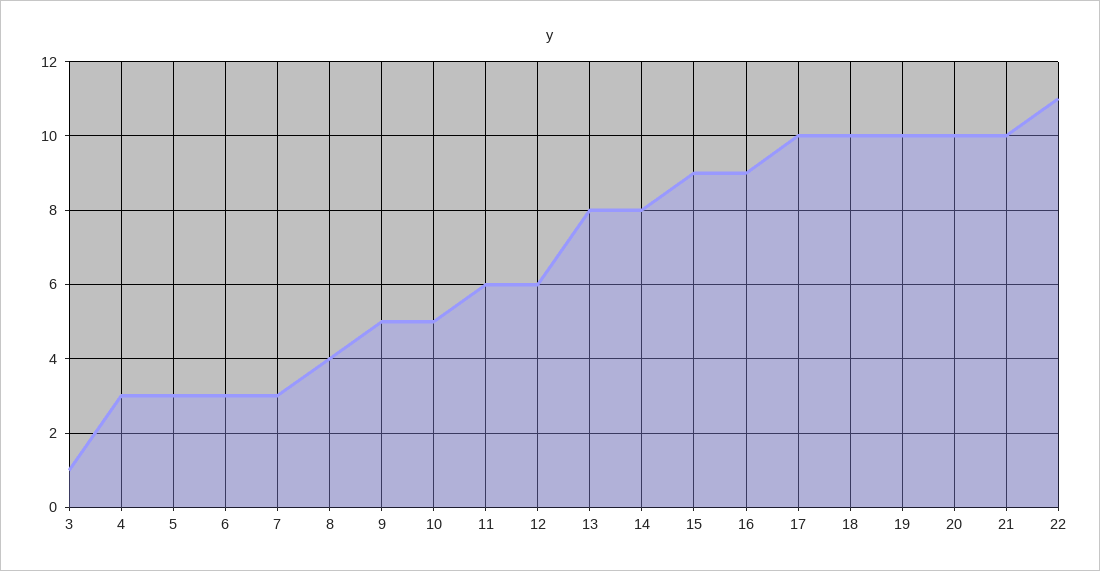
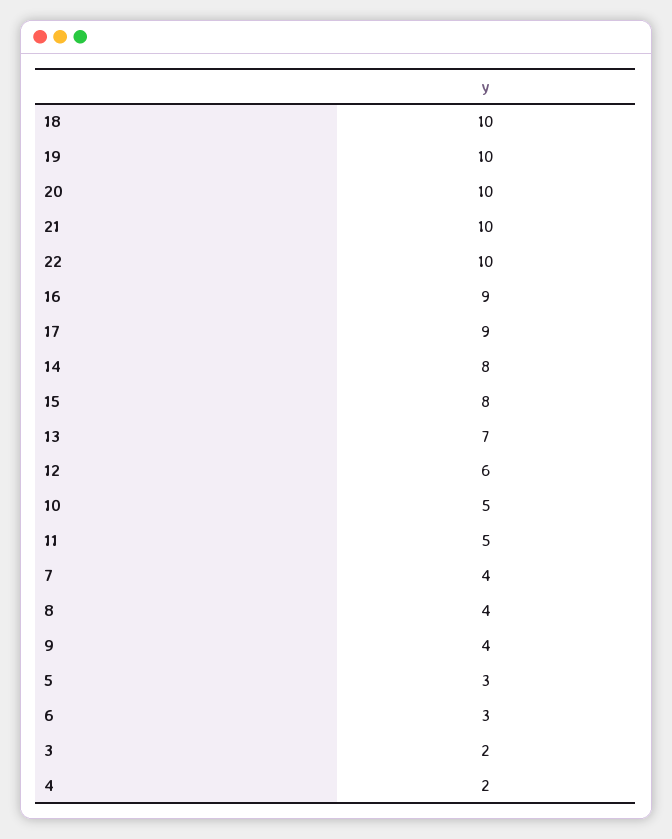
  {
-   "3": 1,
+   "3": 2,
-   "4": 3,
+   "4": 2,
    "5": 3,
    "6": 3,
-   "7": 3,
+   "7": 4,
    "8": 4,
-   "9": 5,
+   "9": 4,
    "10": 5,
-   "11": 6,
+   "11": 5,
    "12": 6,
-   "13": 8,
+   "13": 7,
    "14": 8,
-   "15": 9,
+   "15": 8,
    "16": 9,
-   "17": 10,
+   "17": 9,
    "18": 10,
    "19": 10,
    "20": 10,
    "21": 10,
-   "22": 11
+   "22": 10
  }

